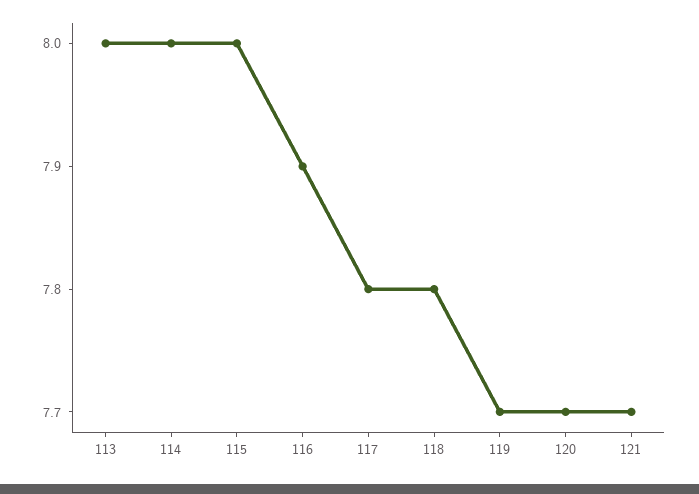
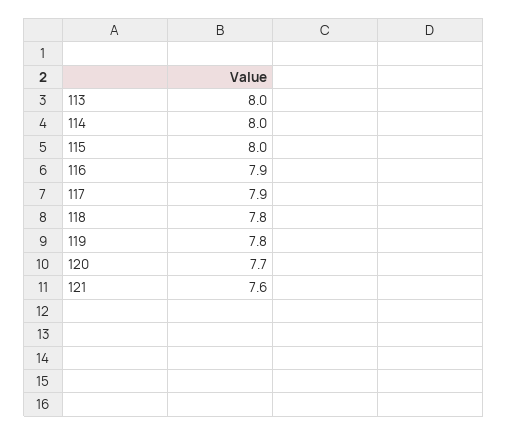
  {
    "113": 8,
    "114": 8,
    "115": 8,
    "116": 7.9,
-   "117": 7.8,
+   "117": 7.9,
    "118": 7.8,
-   "119": 7.7,
+   "119": 7.8,
    "120": 7.7,
-   "121": 7.7
+   "121": 7.6
  }

